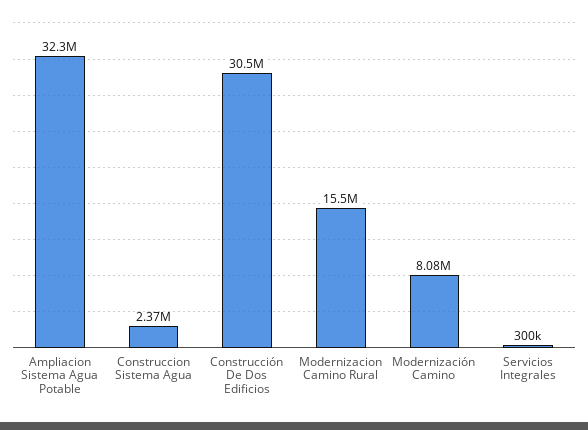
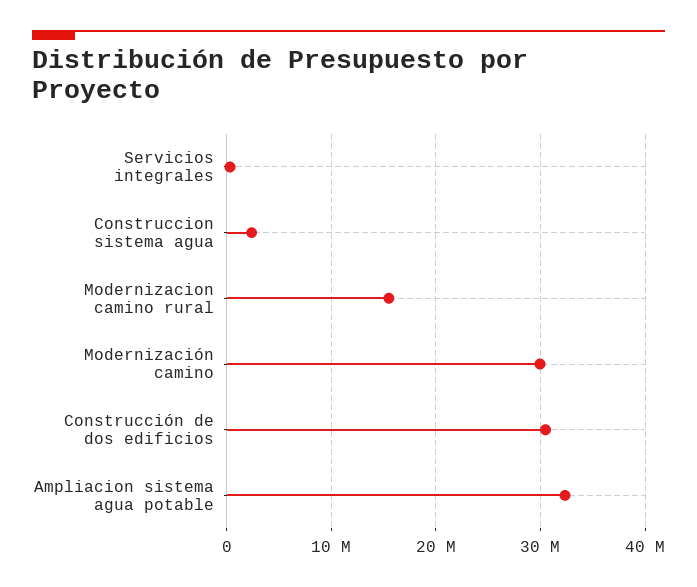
  {
    "Ampliacion Sistema Agua Potable": 32300000,
    "Construccion Sistema Agua": 2370000,
    "Construcción De Dos Edificios": 30500000,
    "Modernizacion Camino Rural": 15500000,
-   "Modernización Camino": 8080000,
+   "Modernización Camino": 30000000,
    "Servicios Integrales": 300000
  }

